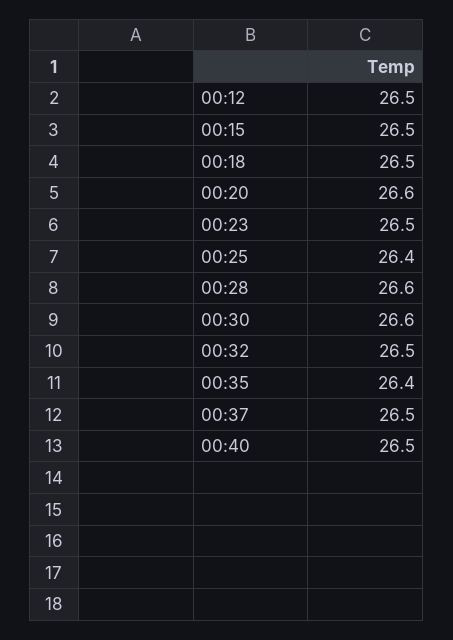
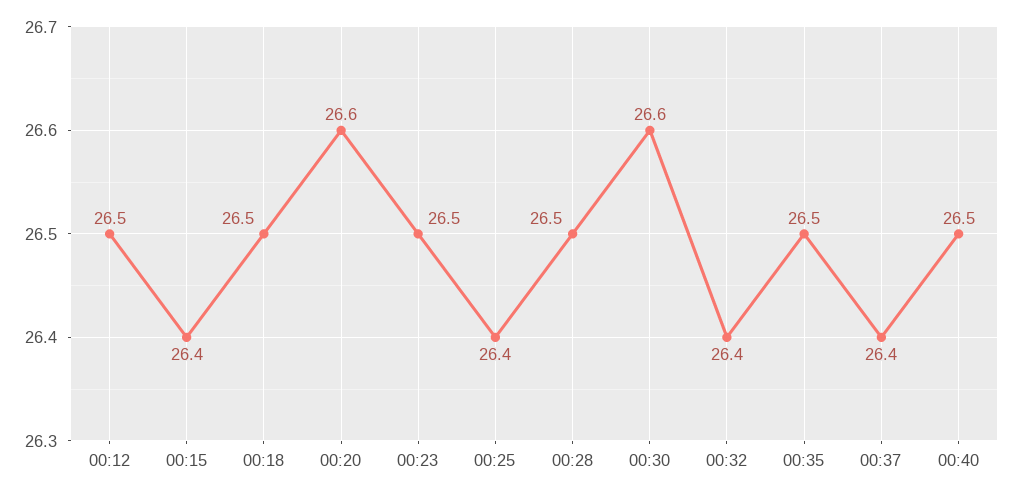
  {
    "00:12": 26.5,
-   "00:15": 26.5,
+   "00:15": 26.4,
    "00:18": 26.5,
    "00:20": 26.6,
    "00:23": 26.5,
    "00:25": 26.4,
-   "00:28": 26.6,
+   "00:28": 26.5,
    "00:30": 26.6,
-   "00:32": 26.5,
+   "00:32": 26.4,
-   "00:35": 26.4,
+   "00:35": 26.5,
-   "00:37": 26.5,
+   "00:37": 26.4,
    "00:40": 26.5
  }

